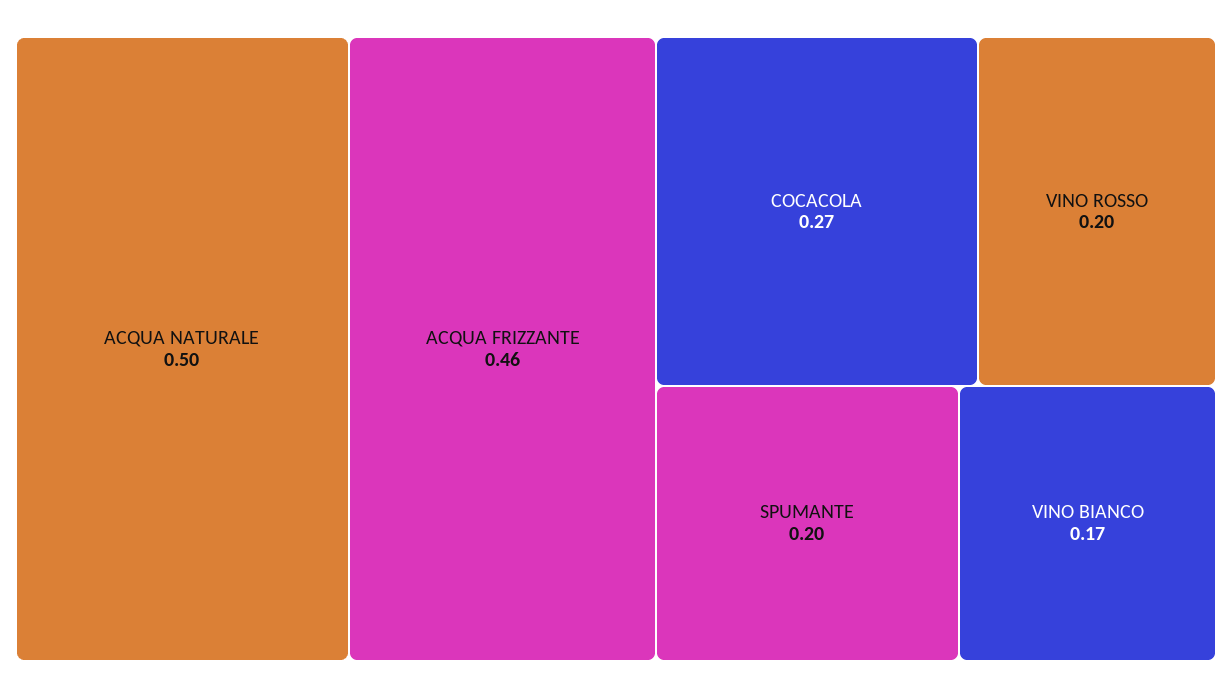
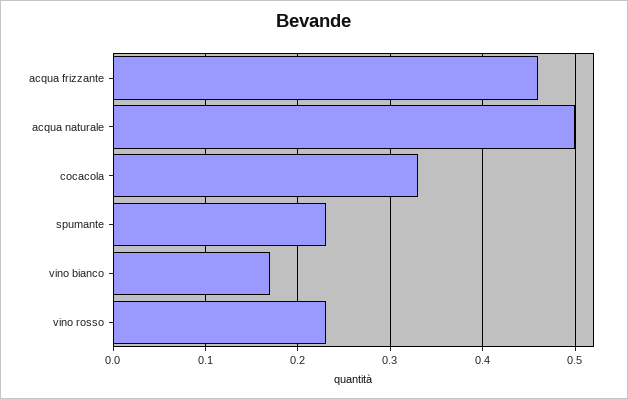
  {
    "ACQUA NATURALE": 0.5,
    "ACQUA FRIZZANTE": 0.46,
-   "COCACOLA": 0.27,
+   "COCACOLA": 0.33,
-   "VINO ROSSO": 0.2,
+   "VINO ROSSO": 0.23,
-   "SPUMANTE": 0.2,
+   "SPUMANTE": 0.23,
    "VINO BIANCO": 0.17
  }

